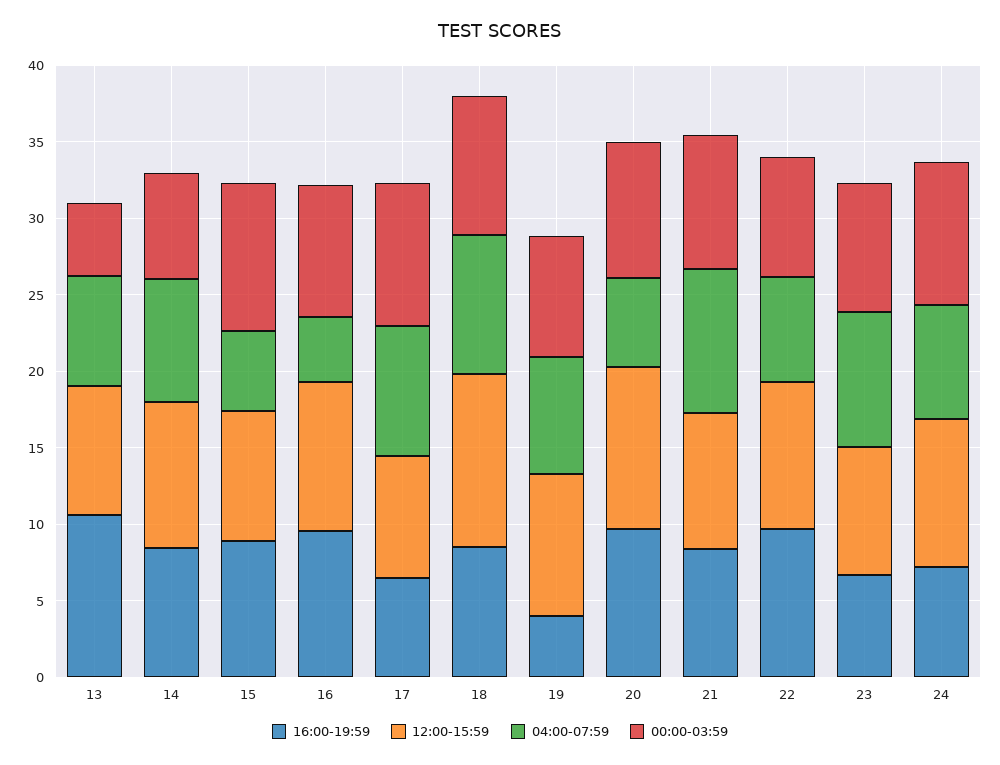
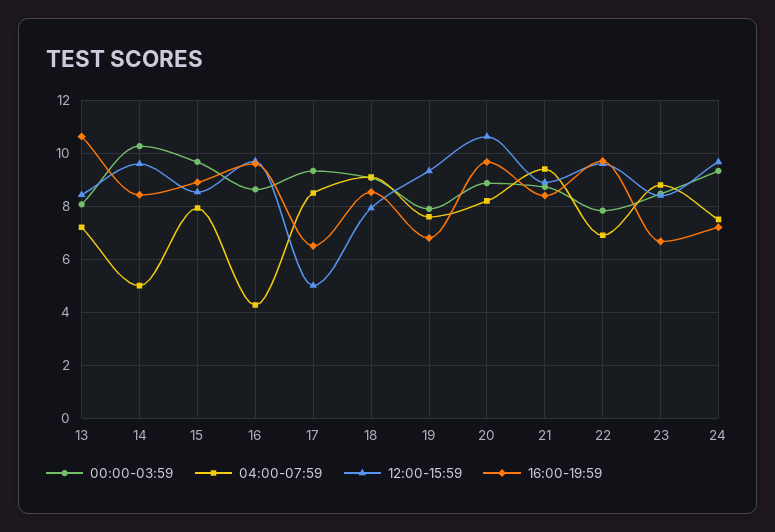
  {
    "16:00-19:59": {
      "13": 10.75,
      "14": 8.5,
      "15": 9,
      "16": 9.5,
      "17": 6.5,
      "18": 8.5,
-     "19": 4,
+     "19": 6.75,
      "20": 9.75,
      "21": 8.5,
      "22": 9.75,
      "23": 6.75,
      "24": 7.25
    },
    "12:00-15:59": {
      "13": 8.5,
      "14": 9.5,
      "15": 8.5,
      "16": 9.75,
-     "17": 8,
+     "17": 5,
-     "18": 11,
+     "18": 8,
      "19": 9.25,
      "20": 10.75,
      "21": 9,
      "22": 9.5,
      "23": 8.5,
      "24": 9.75
    },
    "04:00-07:59": {
      "13": 7.25,
-     "14": 8,
+     "14": 5,
-     "15": 5,
+     "15": 8,
      "16": 4.25,
      "17": 8.5,
      "18": 9,
      "19": 7.5,
-     "20": 6,
+     "20": 8.25,
      "21": 9.5,
      "22": 7,
      "23": 8.75,
      "24": 7.5
    },
    "00:00-03:59": {
-     "13": 5,
+     "13": 8,
-     "14": 7,
+     "14": 10.25,
      "15": 9.75,
      "16": 8.75,
      "17": 9.25,
      "18": 9,
      "19": 8,
      "20": 8.75,
      "21": 8.75,
      "22": 7.75,
      "23": 8.5,
      "24": 9.25
    }
  }

